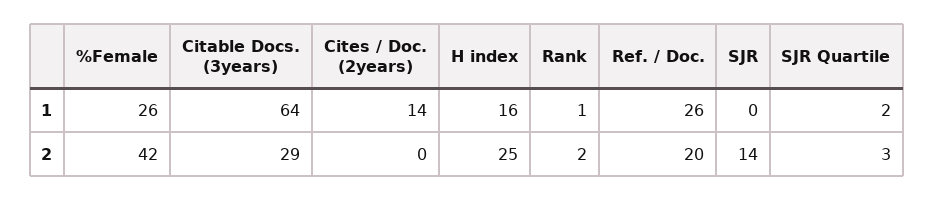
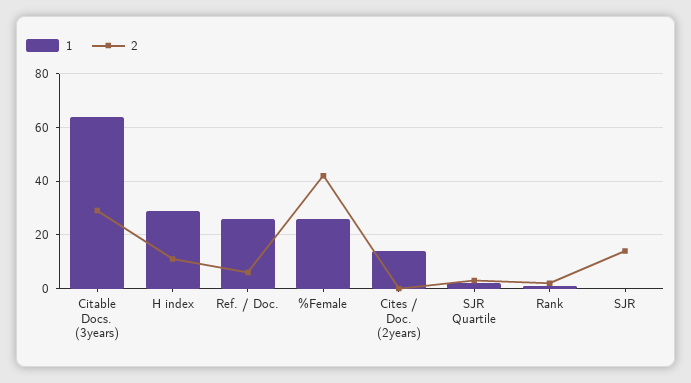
  {
    "1": {
      "%Female": 26,
      "Citable Docs. (3years)": 64,
      "Cites / Doc. (2years)": 14,
-     "H index": 16,
+     "H index": 30,
      "Rank": 1,
      "Ref. / Doc.": 26,
      "SJR": 0,
      "SJR Quartile": 2
    },
    "2": {
      "%Female": 42,
      "Citable Docs. (3years)": 29,
      "Cites / Doc. (2years)": 0,
-     "H index": 25,
+     "H index": 10,
      "Rank": 2,
-     "Ref. / Doc.": 20,
+     "Ref. / Doc.": 5,
      "SJR": 14,
      "SJR Quartile": 3
    }
  }

